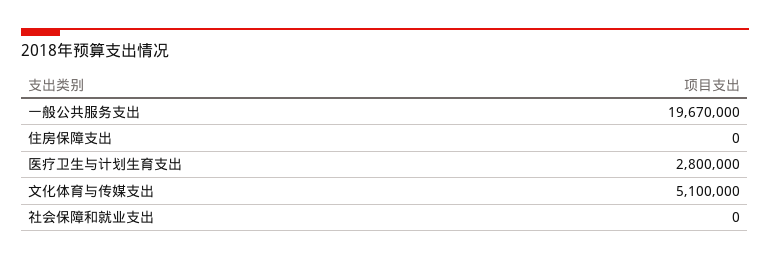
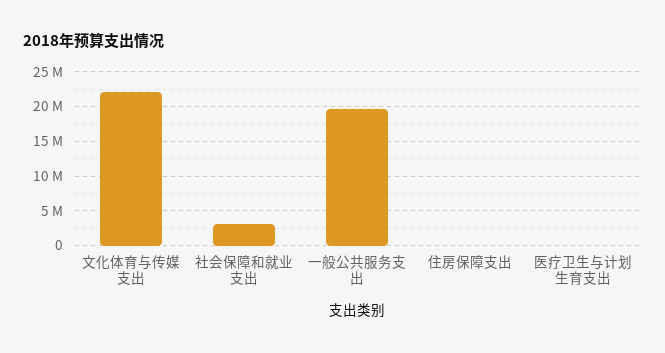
  {
    "一般公共服务支出": 19670000,
    "住房保障支出": 0,
-   "医疗卫生与计划生育支出": 2800000,
+   "医疗卫生与计划生育支出": 0,
-   "文化体育与传媒支出": 5100000,
+   "文化体育与传媒支出": 22000000,
-   "社会保障和就业支出": 0
+   "社会保障和就业支出": 3000000
  }

